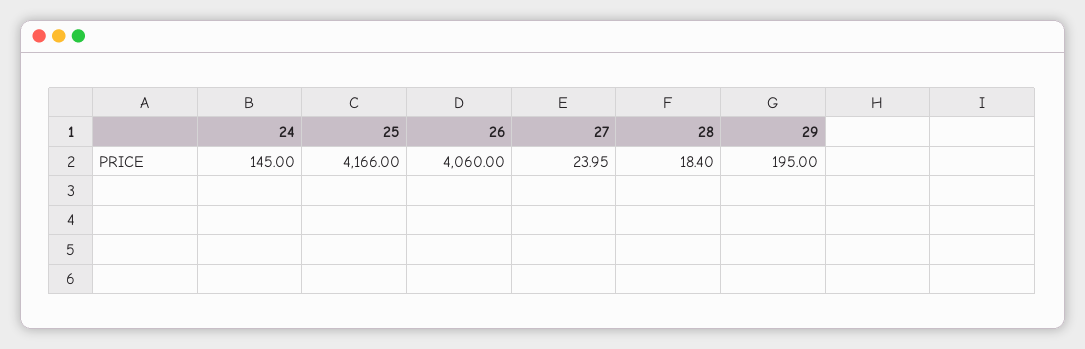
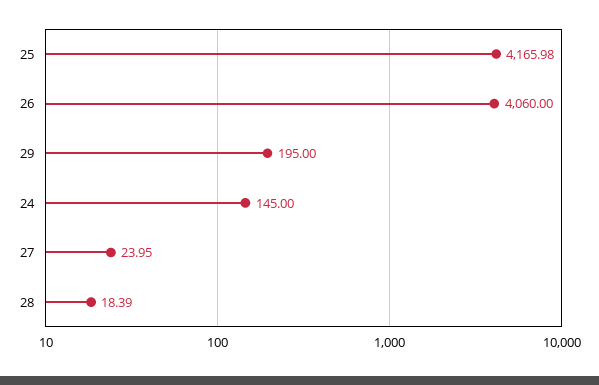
  {
    "24": 145,
-   "25": 4166,
+   "25": 4165.98,
    "26": 4060,
    "27": 23.95,
-   "28": 18.4,
+   "28": 18.39,
    "29": 195
  }

